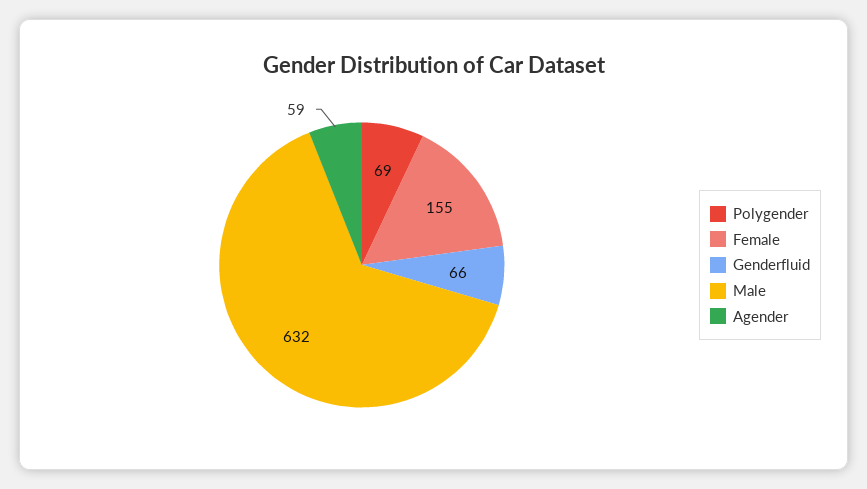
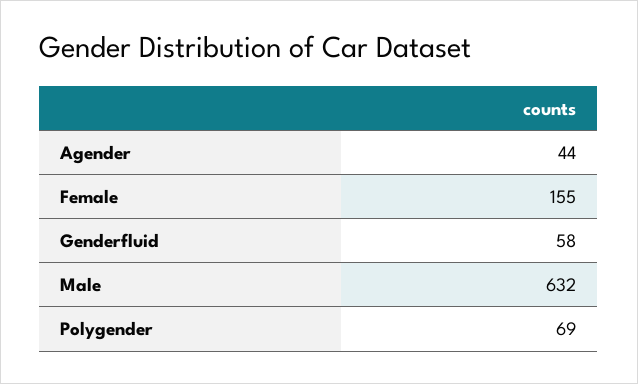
  {
    "Polygender": 69,
    "Female": 155,
-   "Genderfluid": 66,
+   "Genderfluid": 58,
    "Male": 632,
-   "Agender": 59
+   "Agender": 44
  }

